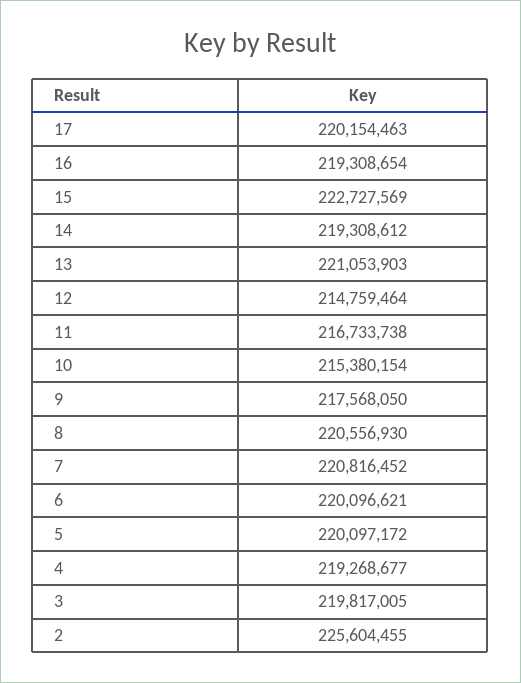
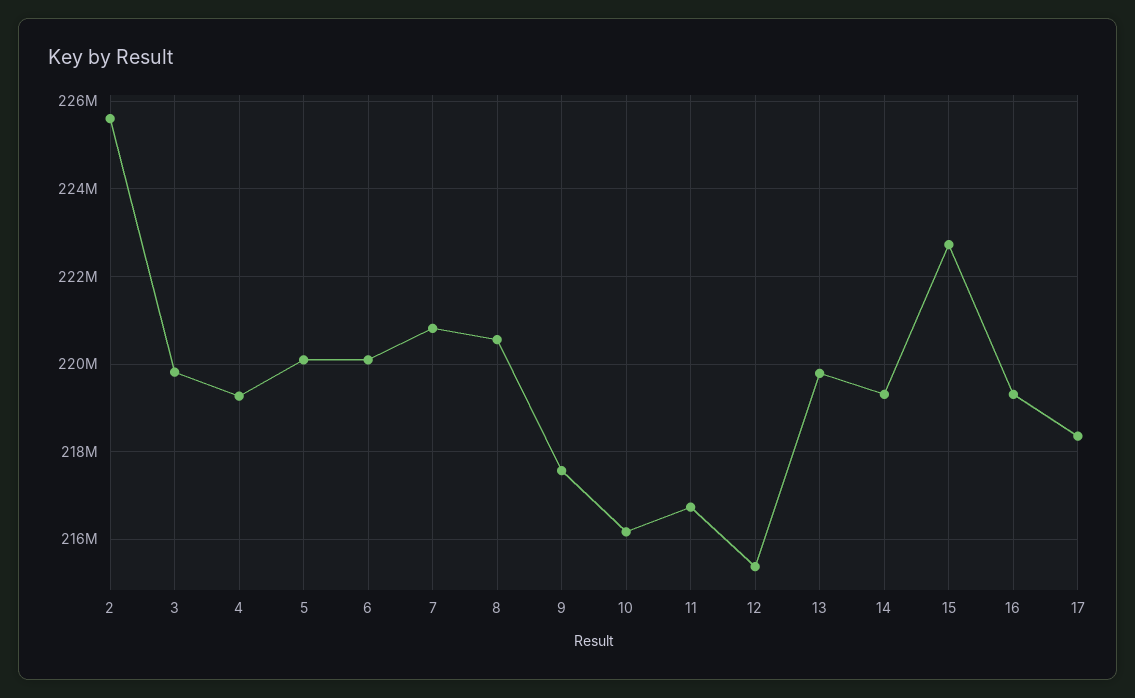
  {
-   "17": 220154463,
+   "17": 218400000,
    "16": 219308654,
    "15": 222727569,
    "14": 219308612,
-   "13": 221053903,
+   "13": 219800000,
-   "12": 214759464,
+   "12": 215400000,
    "11": 216733738,
-   "10": 215380154,
+   "10": 216200000,
    "9": 217568050,
    "8": 220556930,
    "7": 220816452,
    "6": 220096621,
    "5": 220097172,
    "4": 219268677,
    "3": 219817005,
    "2": 225604455
  }

